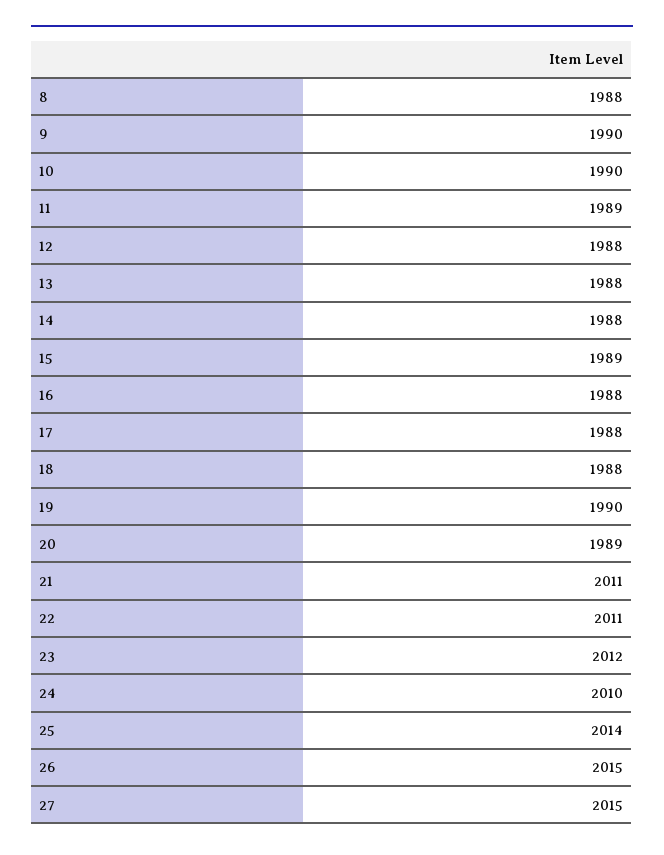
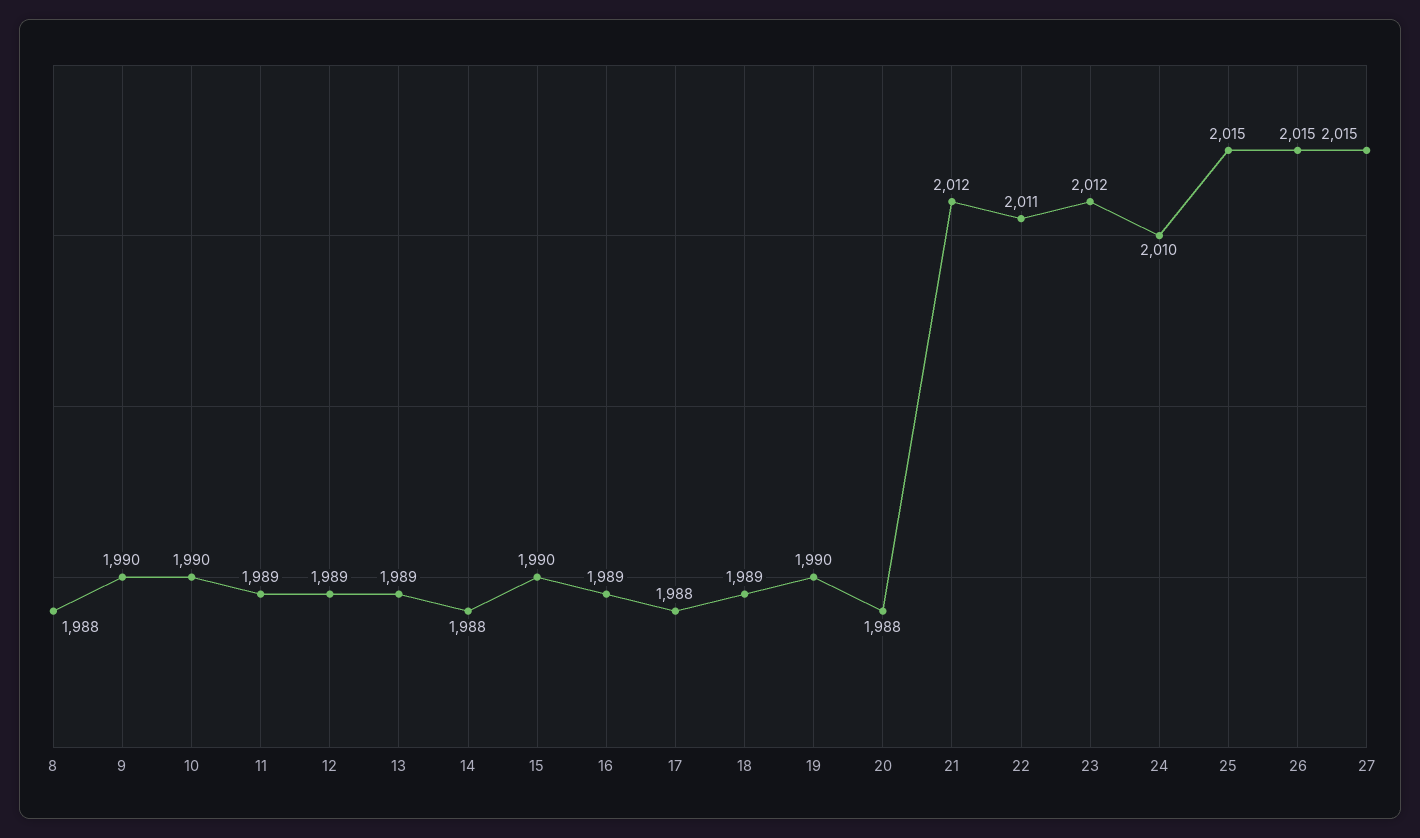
  {
    "8": 1988,
    "9": 1990,
    "10": 1990,
    "11": 1989,
-   "12": 1988,
+   "12": 1989,
-   "13": 1988,
+   "13": 1989,
    "14": 1988,
-   "15": 1989,
+   "15": 1990,
-   "16": 1988,
+   "16": 1989,
    "17": 1988,
-   "18": 1988,
+   "18": 1989,
    "19": 1990,
-   "20": 1989,
+   "20": 1988,
-   "21": 2011,
+   "21": 2012,
    "22": 2011,
    "23": 2012,
    "24": 2010,
-   "25": 2014,
+   "25": 2015,
    "26": 2015,
    "27": 2015
  }

